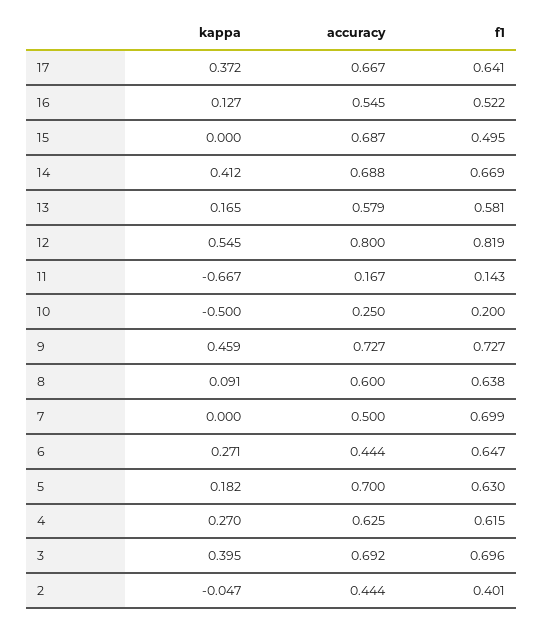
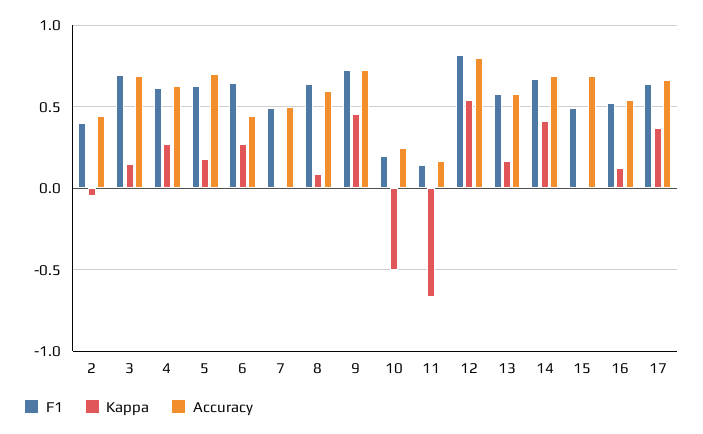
  {
    "kappa": {
      "17": 0.372,
      "16": 0.127,
      "15": 0,
      "14": 0.412,
      "13": 0.165,
      "12": 0.545,
      "11": -0.667,
      "10": -0.5,
      "9": 0.459,
      "8": 0.091,
      "7": 0,
      "6": 0.271,
      "5": 0.182,
      "4": 0.27,
-     "3": 0.395,
+     "3": 0.15,
      "2": -0.047
    },
    "accuracy": {
      "17": 0.667,
      "16": 0.545,
      "15": 0.687,
      "14": 0.688,
      "13": 0.579,
      "12": 0.8,
      "11": 0.167,
      "10": 0.25,
      "9": 0.727,
      "8": 0.6,
      "7": 0.5,
      "6": 0.444,
      "5": 0.7,
      "4": 0.625,
      "3": 0.692,
      "2": 0.444
    },
    "f1": {
      "17": 0.641,
      "16": 0.522,
      "15": 0.495,
      "14": 0.669,
      "13": 0.581,
      "12": 0.819,
      "11": 0.143,
      "10": 0.2,
      "9": 0.727,
      "8": 0.638,
-     "7": 0.699,
+     "7": 0.5,
      "6": 0.647,
      "5": 0.63,
      "4": 0.615,
      "3": 0.696,
      "2": 0.401
    }
  }

